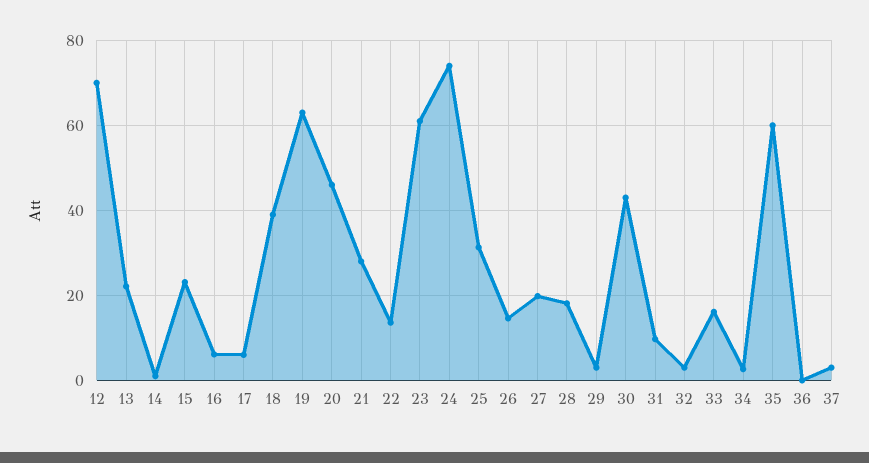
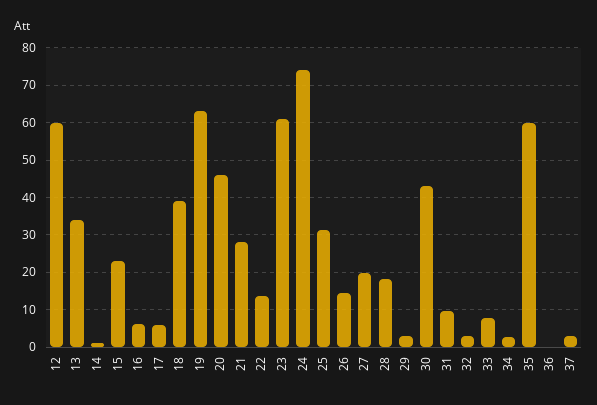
  {
-   "12": 70,
+   "12": 60,
-   "13": 22,
+   "13": 34,
    "14": 2,
    "15": 24,
    "16": 6,
    "17": 6,
    "18": 40,
    "19": 64,
    "20": 46,
    "21": 28,
    "22": 14,
    "23": 62,
    "24": 74,
    "25": 32,
    "26": 14,
    "27": 20,
    "28": 18,
    "29": 4,
    "30": 44,
    "31": 10,
    "32": 4,
-   "33": 16,
+   "33": 8,
    "34": 2,
    "35": 60,
    "36": 0,
    "37": 4
  }

